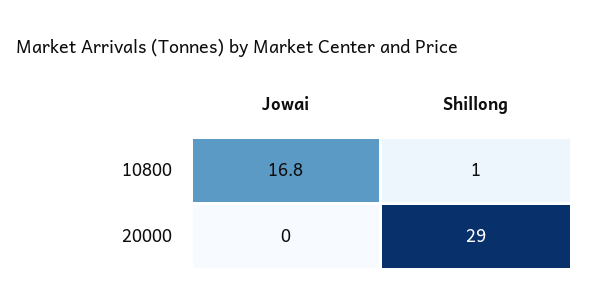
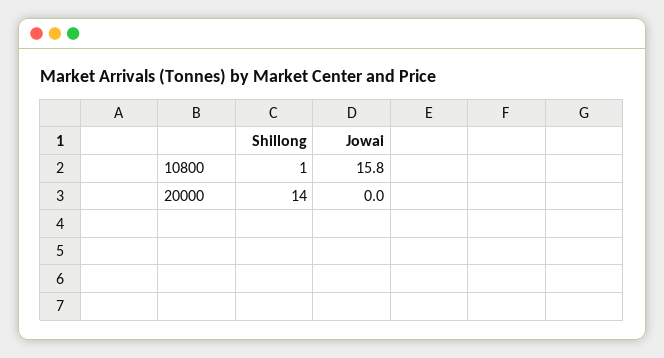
  {
    "Jowai": {
-     "10800": 16.8,
+     "10800": 15.8,
      "20000": 0
    },
    "Shillong": {
      "10800": 1,
-     "20000": 29
+     "20000": 14
    }
  }

